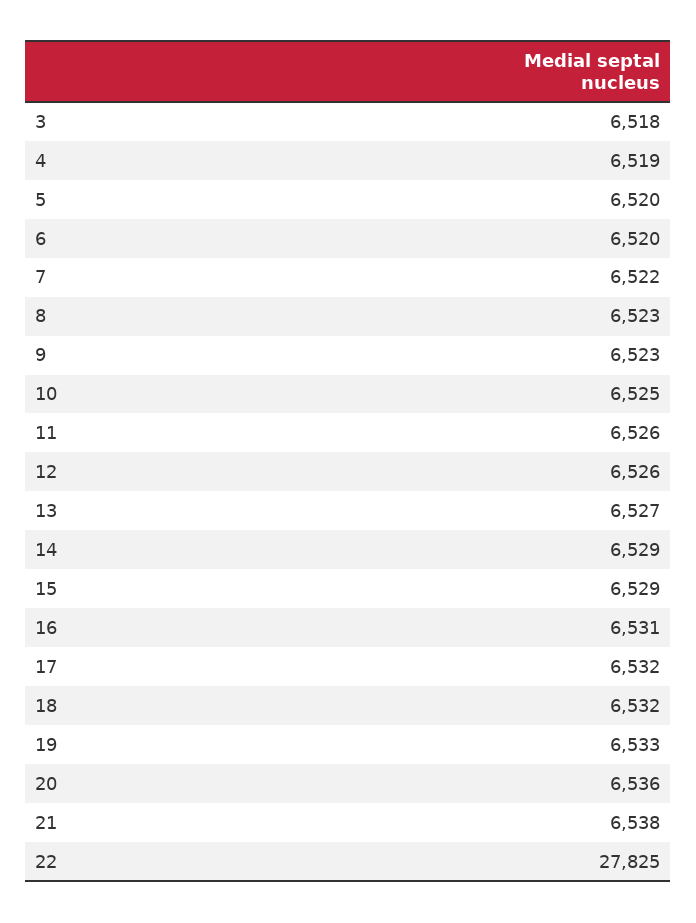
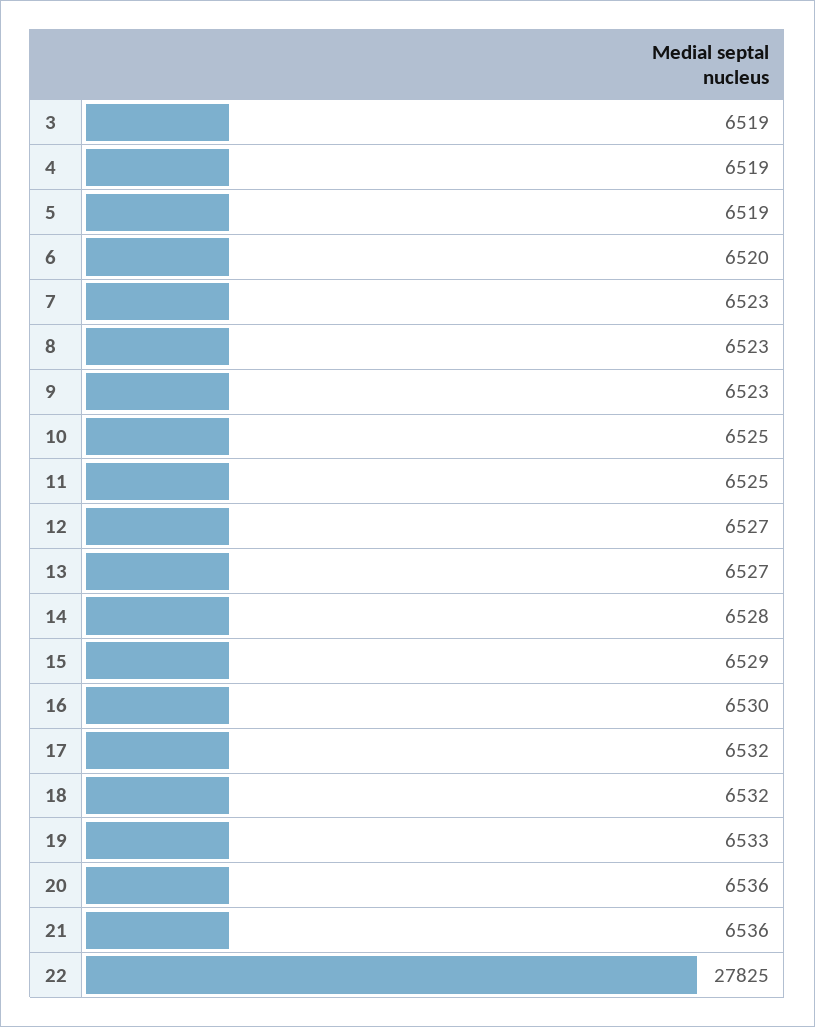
  {
-   "3": 6518,
+   "3": 6519,
    "4": 6519,
-   "5": 6520,
+   "5": 6519,
    "6": 6520,
-   "7": 6522,
+   "7": 6523,
    "8": 6523,
    "9": 6523,
    "10": 6525,
-   "11": 6526,
+   "11": 6525,
-   "12": 6526,
+   "12": 6527,
    "13": 6527,
-   "14": 6529,
+   "14": 6528,
    "15": 6529,
-   "16": 6531,
+   "16": 6530,
    "17": 6532,
    "18": 6532,
    "19": 6533,
    "20": 6536,
-   "21": 6538,
+   "21": 6536,
    "22": 27825
  }

